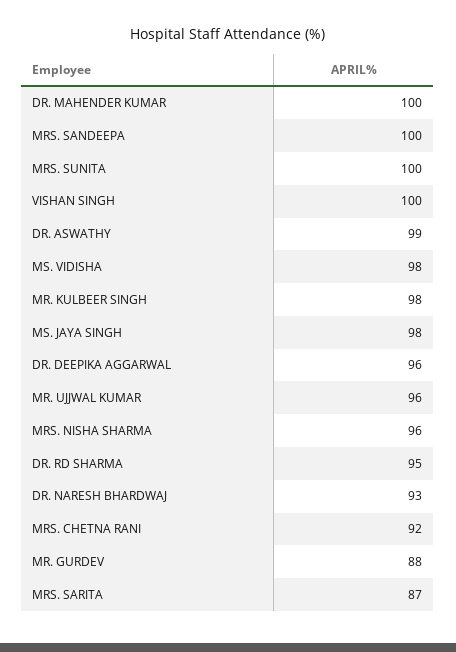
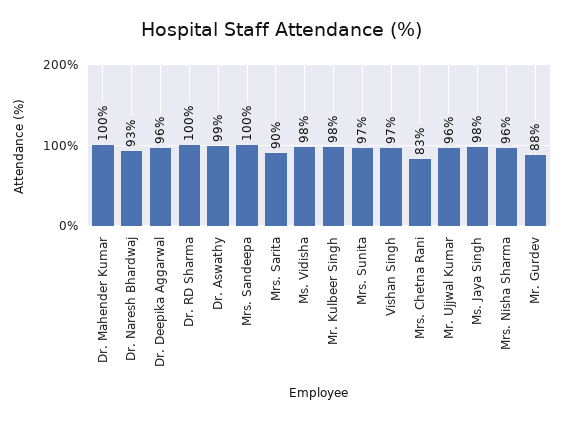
  {
    "DR. MAHENDER KUMAR": 100,
    "MRS. SANDEEPA": 100,
-   "MRS. SUNITA": 100,
+   "MRS. SUNITA": 97,
-   "VISHAN SINGH": 100,
+   "VISHAN SINGH": 97,
    "DR. ASWATHY": 99,
    "MS. VIDISHA": 98,
    "MR. KULBEER SINGH": 98,
    "MS. JAYA SINGH": 98,
    "DR. DEEPIKA AGGARWAL": 96,
    "MR. UJJWAL KUMAR": 96,
    "MRS. NISHA SHARMA": 96,
-   "DR. RD SHARMA": 95,
+   "DR. RD SHARMA": 100,
    "DR. NARESH BHARDWAJ": 93,
-   "MRS. CHETNA RANI": 92,
+   "MRS. CHETNA RANI": 83,
    "MR. GURDEV": 88,
-   "MRS. SARITA": 87
+   "MRS. SARITA": 90
  }

